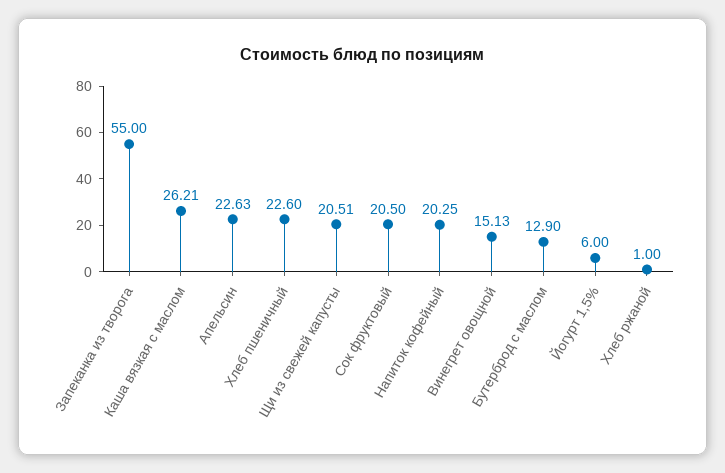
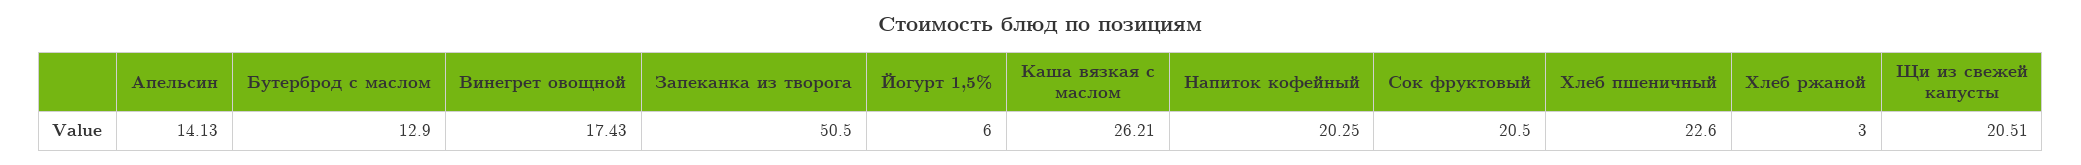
  {
-   "Запеканка из творога": 55,
+   "Запеканка из творога": 50.5,
    "Каша вязкая с маслом": 26.21,
-   "Апельсин": 22.63,
+   "Апельсин": 14.13,
    "Хлеб пшеничный": 22.6,
    "Щи из свежей капусты": 20.51,
    "Сок фруктовый": 20.5,
    "Напиток кофейный": 20.25,
-   "Винегрет овощной": 15.13,
+   "Винегрет овощной": 17.43,
    "Бутерброд с маслом": 12.9,
    "Йогурт 1,5%": 6,
-   "Хлеб ржаной": 1
+   "Хлеб ржаной": 3
  }

